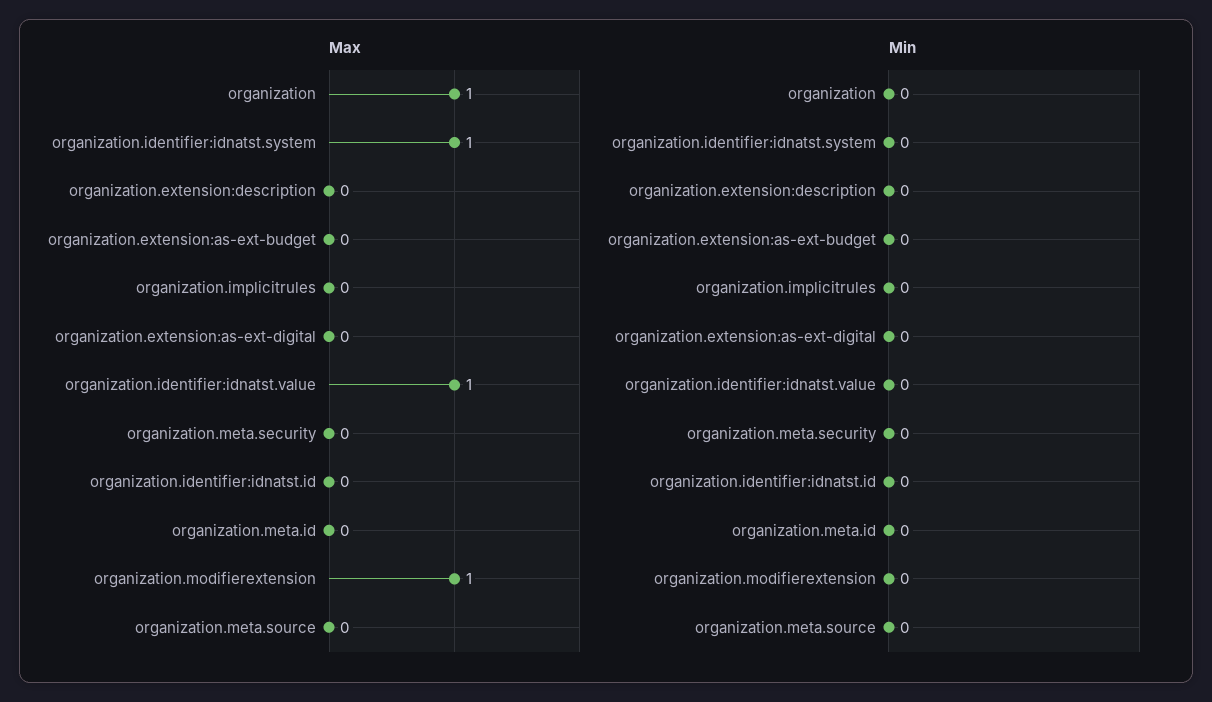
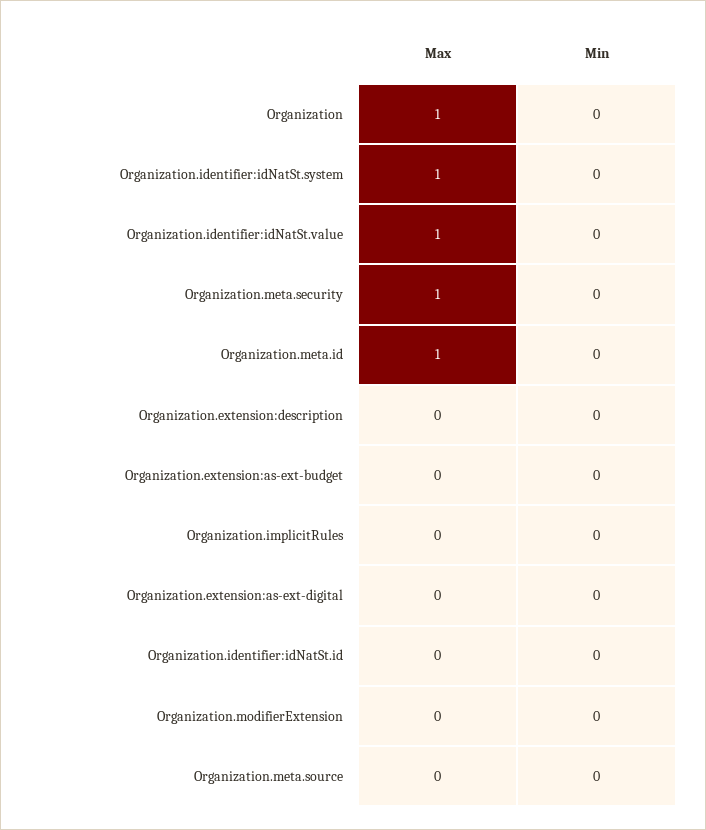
  {
    "Max": {
      "organization": 1,
      "organization.identifier:idnatst.system": 1,
      "organization.extension:description": 0,
      "organization.extension:as-ext-budget": 0,
      "organization.implicitrules": 0,
      "organization.extension:as-ext-digital": 0,
      "organization.identifier:idnatst.value": 1,
-     "organization.meta.security": 0,
+     "organization.meta.security": 1,
      "organization.identifier:idnatst.id": 0,
-     "organization.meta.id": 0,
+     "organization.meta.id": 1,
-     "organization.modifierextension": 1,
+     "organization.modifierextension": 0,
      "organization.meta.source": 0
    },
    "Min": {
      "organization": 0,
      "organization.identifier:idnatst.system": 0,
      "organization.extension:description": 0,
      "organization.extension:as-ext-budget": 0,
      "organization.implicitrules": 0,
      "organization.extension:as-ext-digital": 0,
      "organization.identifier:idnatst.value": 0,
      "organization.meta.security": 0,
      "organization.identifier:idnatst.id": 0,
      "organization.meta.id": 0,
      "organization.modifierextension": 0,
      "organization.meta.source": 0
    }
  }

